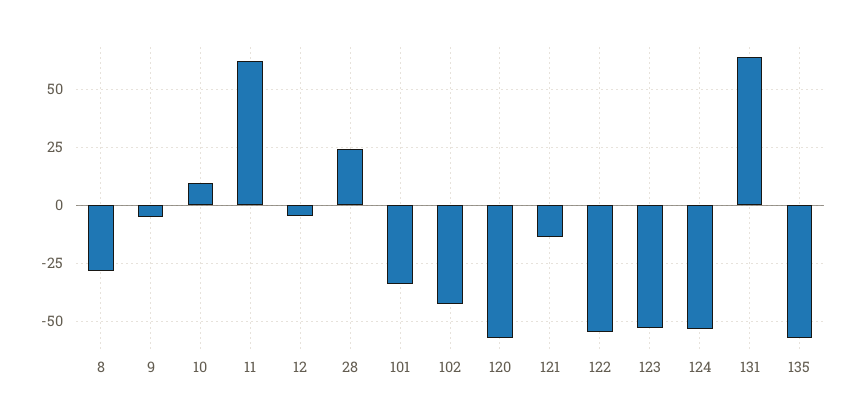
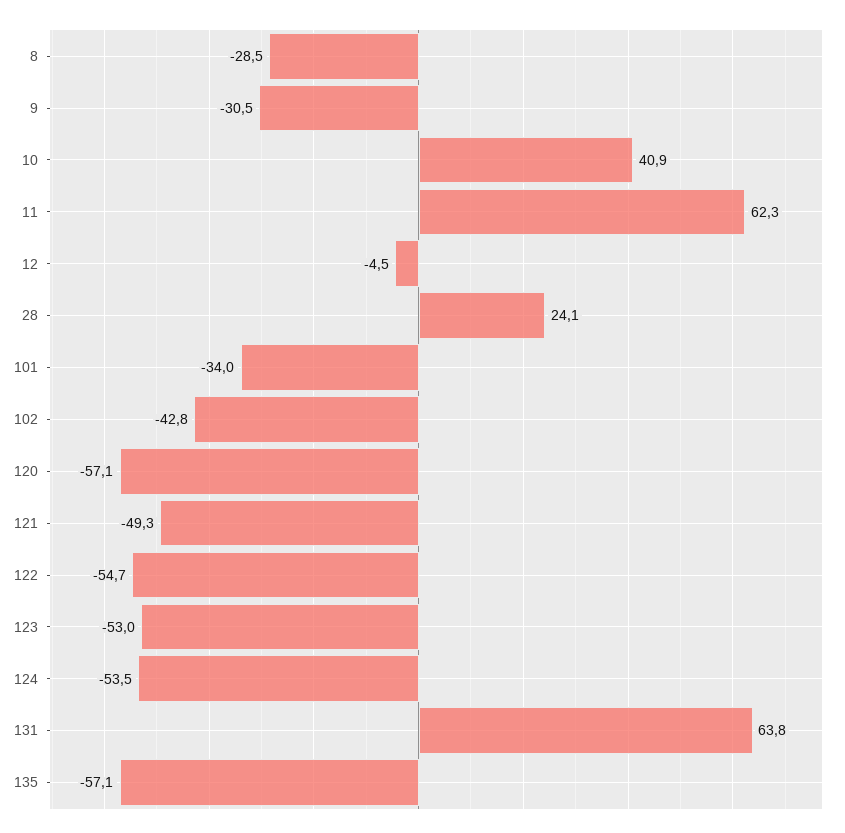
  {
    "8": -28.5,
-   "9": -5,
+   "9": -30.5,
-   "10": 10,
+   "10": 40.9,
    "11": 62.3,
    "12": -4.5,
    "28": 24.1,
    "101": -34,
    "102": -42.8,
    "120": -57.1,
-   "121": -15,
+   "121": -49.3,
    "122": -54.7,
    "123": -53,
    "124": -53.5,
    "131": 63.8,
    "135": -57.1
  }

